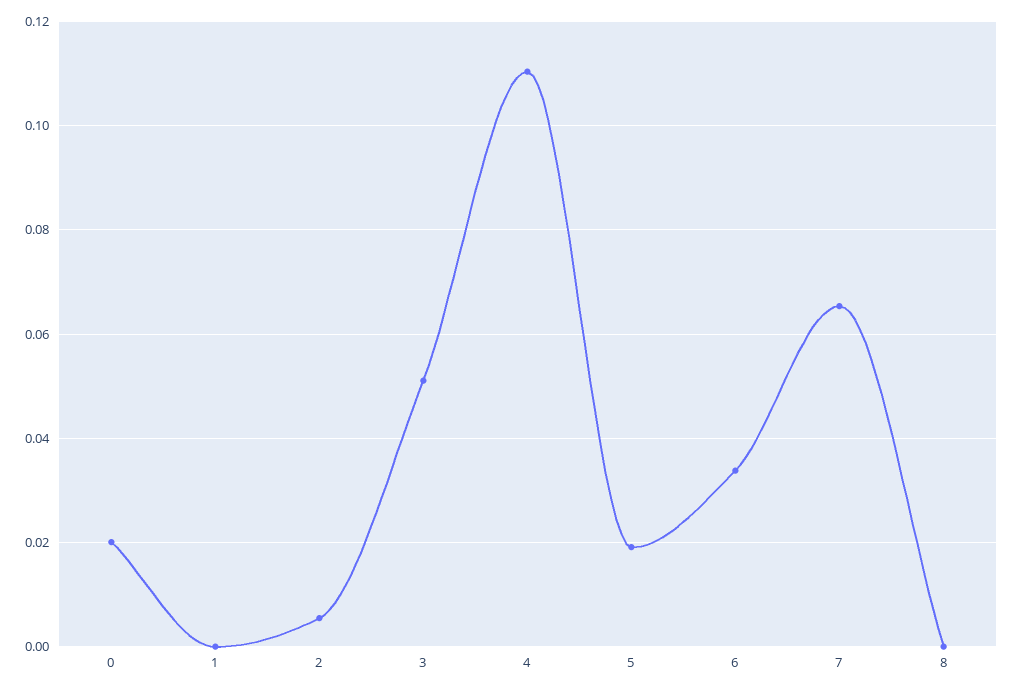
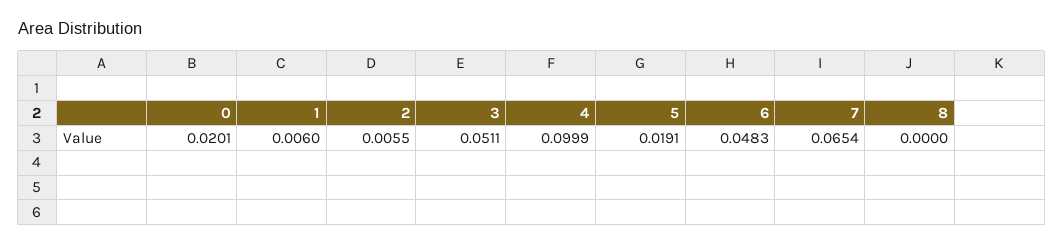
  {
    "0": 0.0201,
-   "1": 0,
+   "1": 0.006,
    "2": 0.0055,
    "3": 0.0511,
-   "4": 0.11,
+   "4": 0.0999,
    "5": 0.0191,
-   "6": 0.034,
+   "6": 0.0483,
    "7": 0.0654,
    "8": 0
  }

